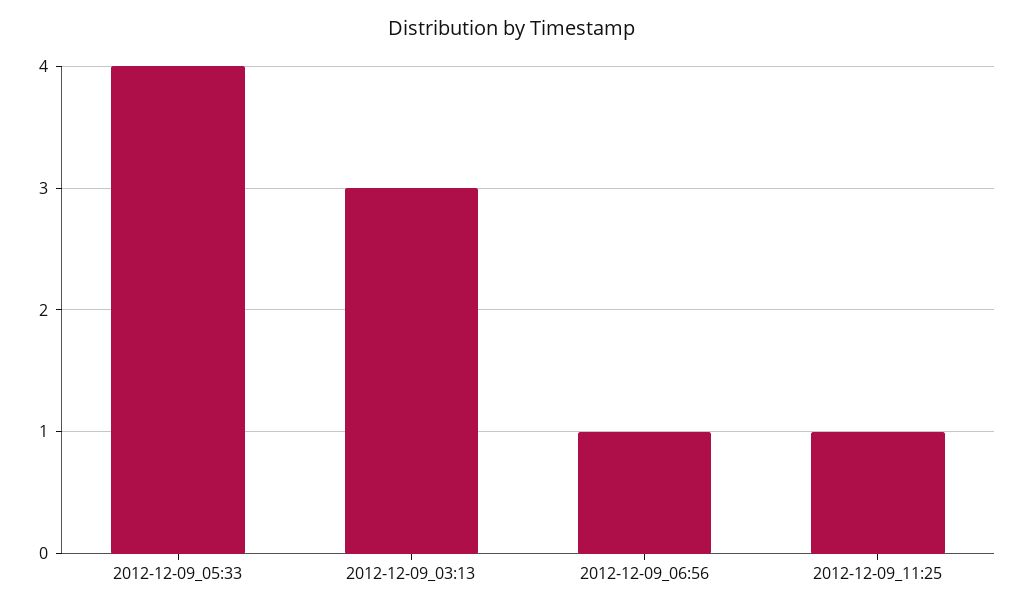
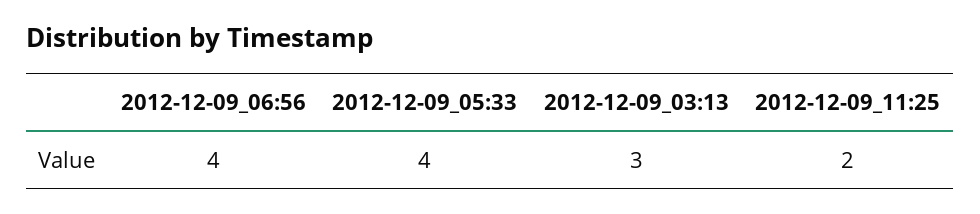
  {
    "2012-12-09_05:33": 4,
    "2012-12-09_03:13": 3,
-   "2012-12-09_06:56": 1,
+   "2012-12-09_06:56": 4,
-   "2012-12-09_11:25": 1
+   "2012-12-09_11:25": 2
  }

